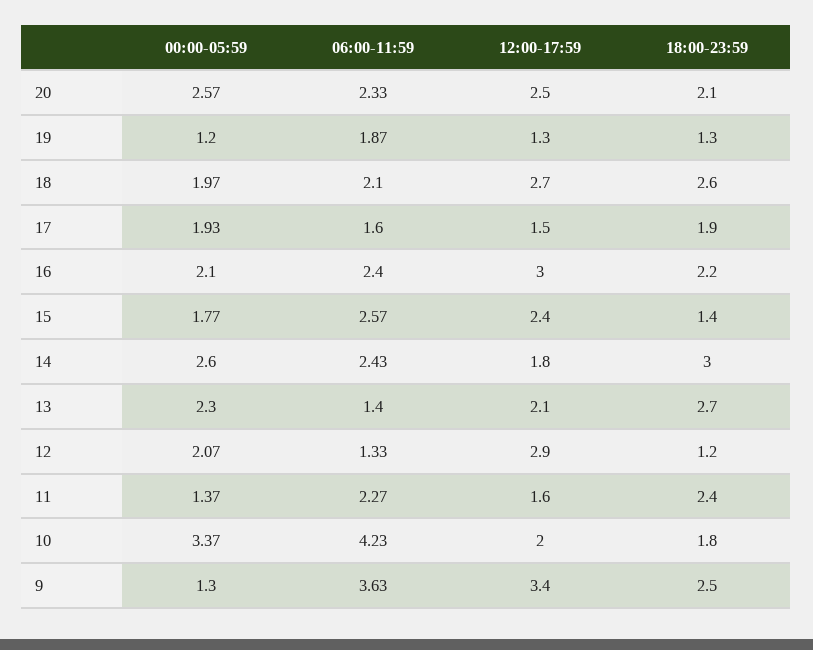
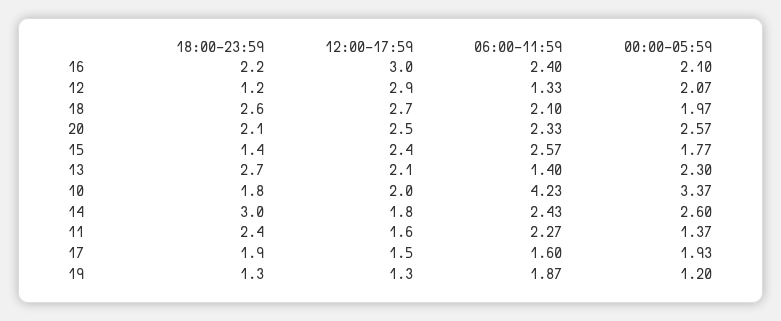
  {
    "00:00-05:59": {
      "20": 2.57,
      "19": 1.2,
      "18": 1.97,
      "17": 1.93,
      "16": 2.1,
      "15": 1.77,
      "14": 2.6,
      "13": 2.3,
      "12": 2.07,
      "11": 1.37,
-     "10": 3.37,
+     "10": 3.37
-     "9": 1.3
    },
    "06:00-11:59": {
      "20": 2.33,
      "19": 1.87,
      "18": 2.1,
      "17": 1.6,
      "16": 2.4,
      "15": 2.57,
      "14": 2.43,
      "13": 1.4,
      "12": 1.33,
      "11": 2.27,
-     "10": 4.23,
+     "10": 4.23
-     "9": 3.63
    },
    "12:00-17:59": {
      "20": 2.5,
      "19": 1.3,
      "18": 2.7,
      "17": 1.5,
      "16": 3,
      "15": 2.4,
      "14": 1.8,
      "13": 2.1,
      "12": 2.9,
      "11": 1.6,
-     "10": 2,
+     "10": 2
-     "9": 3.4
    },
    "18:00-23:59": {
      "20": 2.1,
      "19": 1.3,
      "18": 2.6,
      "17": 1.9,
      "16": 2.2,
      "15": 1.4,
      "14": 3,
      "13": 2.7,
      "12": 1.2,
      "11": 2.4,
-     "10": 1.8,
+     "10": 1.8
-     "9": 2.5
    }
  }

